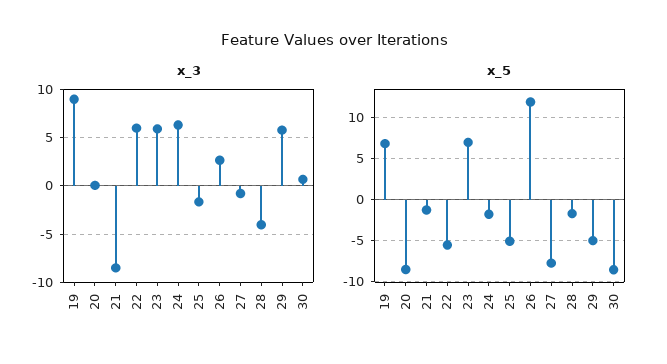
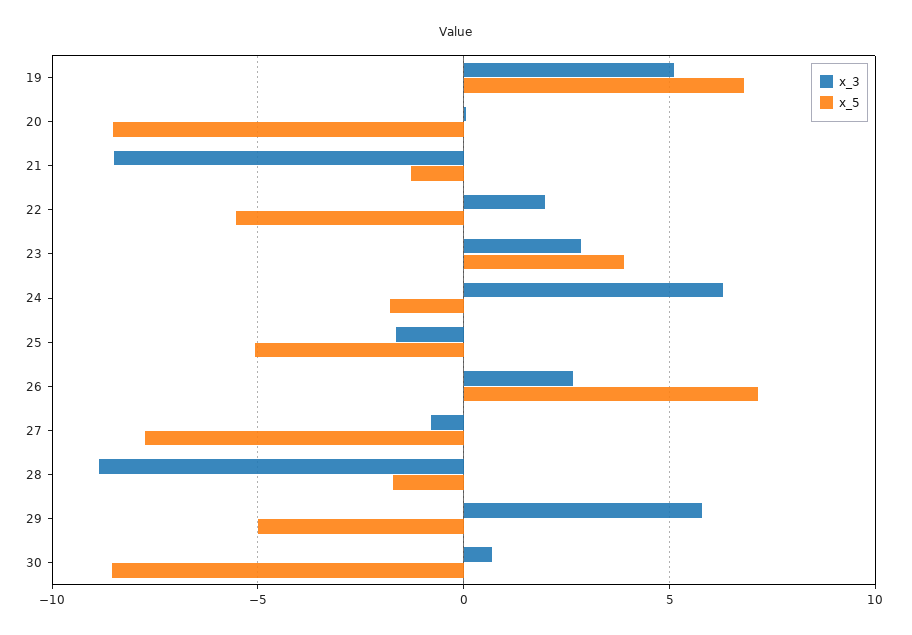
  {
    "x_3": {
-     "19": 9,
+     "19": 5,
      "20": 0,
      "21": -8.5,
-     "22": 6,
+     "22": 2,
-     "23": 6,
+     "23": 3,
      "24": 6.5,
      "25": -1.5,
      "26": 2.5,
      "27": -1,
-     "28": -4,
+     "28": -9,
      "29": 6,
      "30": 0.5
    },
    "x_5": {
      "19": 7,
      "20": -8.5,
      "21": -1.5,
      "22": -5.5,
-     "23": 7,
+     "23": 4,
      "24": -2,
      "25": -5,
-     "26": 12,
+     "26": 7,
      "27": -7.5,
      "28": -1.5,
      "29": -5,
      "30": -8.5
    }
  }

